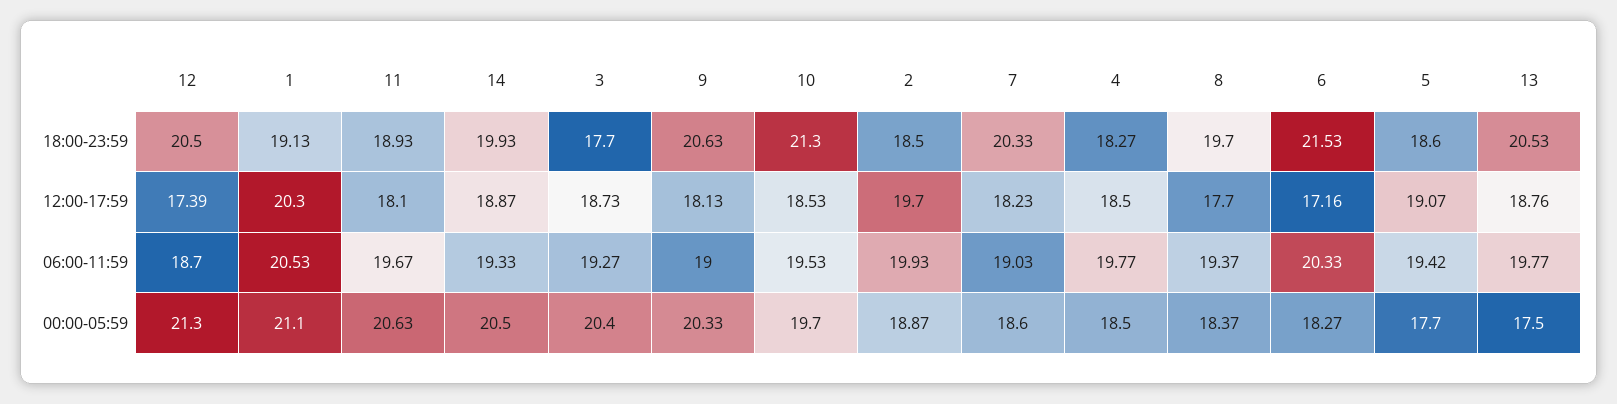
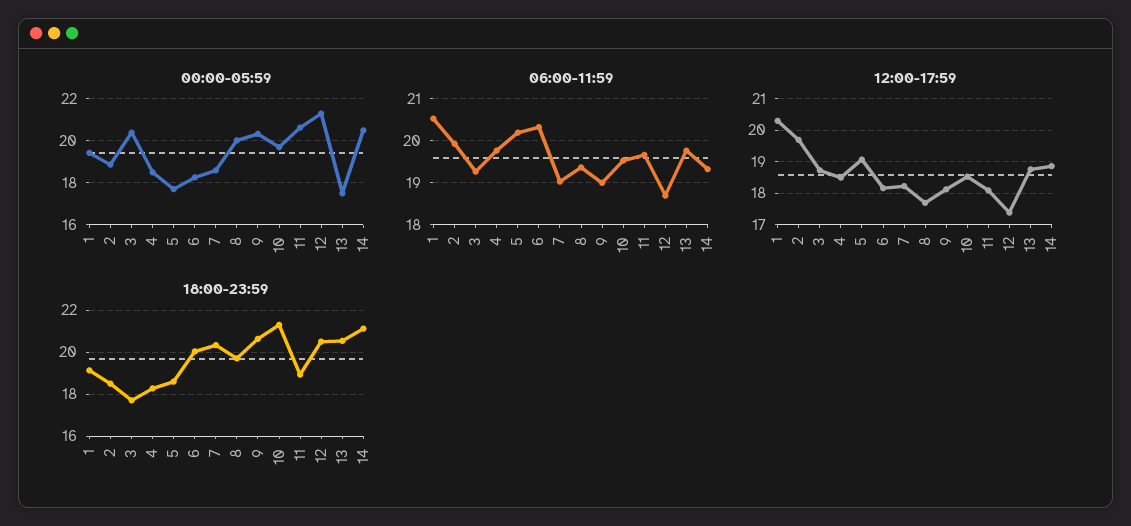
  {
    "18:00-23:59": {
      "12": 20.5,
      "1": 19.13,
      "11": 18.93,
-     "14": 19.93,
+     "14": 21,
      "3": 17.7,
      "9": 20.63,
      "10": 21.3,
      "2": 18.5,
      "7": 20.33,
      "4": 18.27,
      "8": 19.7,
-     "6": 21.53,
+     "6": 20,
      "5": 18.6,
      "13": 20.53
    },
    "12:00-17:59": {
      "12": 17.39,
      "1": 20.3,
      "11": 18.1,
      "14": 18.87,
      "3": 18.73,
      "9": 18.13,
      "10": 18.53,
      "2": 19.7,
      "7": 18.23,
      "4": 18.5,
      "8": 17.7,
-     "6": 17.16,
+     "6": 18.2,
      "5": 19.07,
      "13": 18.76
    },
    "06:00-11:59": {
      "12": 18.7,
      "1": 20.53,
      "11": 19.67,
      "14": 19.33,
      "3": 19.27,
      "9": 19,
      "10": 19.53,
      "2": 19.93,
      "7": 19.03,
      "4": 19.77,
      "8": 19.37,
      "6": 20.33,
-     "5": 19.42,
+     "5": 20.2,
      "13": 19.77
    },
    "00:00-05:59": {
      "12": 21.3,
-     "1": 21.1,
+     "1": 19.5,
      "11": 20.63,
      "14": 20.5,
      "3": 20.4,
      "9": 20.33,
      "10": 19.7,
      "2": 18.87,
      "7": 18.6,
      "4": 18.5,
-     "8": 18.37,
+     "8": 20,
      "6": 18.27,
      "5": 17.7,
      "13": 17.5
    }
  }

